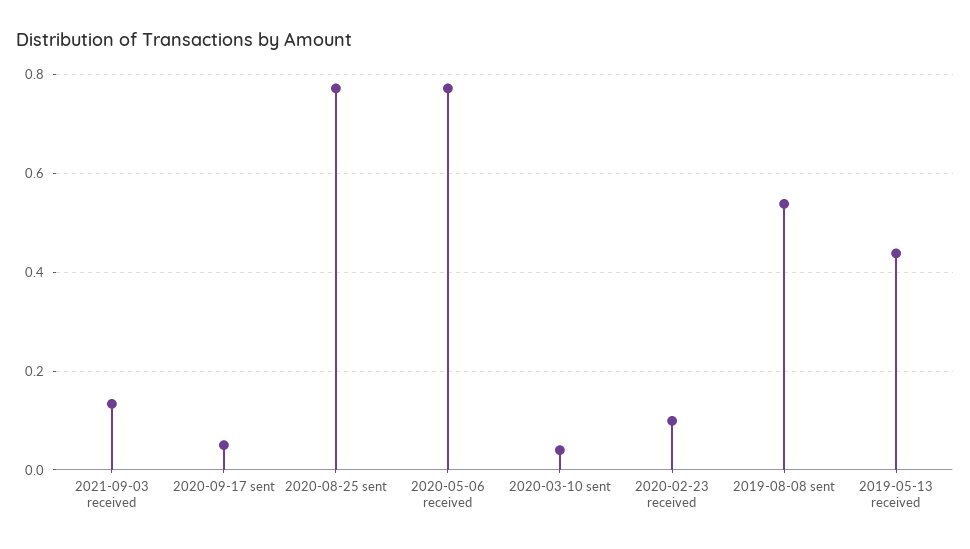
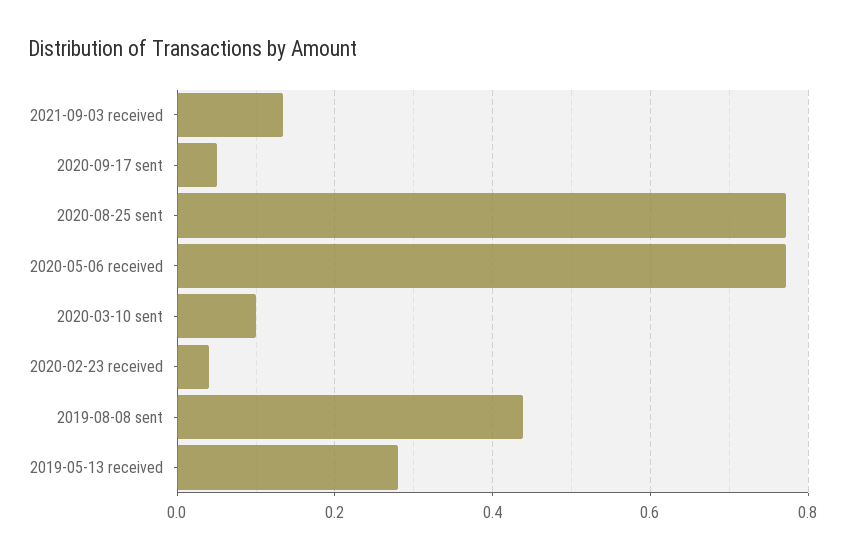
  {
    "2021-09-03 received": 0.14,
    "2020-09-17 sent": 0.06,
    "2020-08-25 sent": 0.78,
    "2020-05-06 received": 0.78,
-   "2020-03-10 sent": 0.04,
+   "2020-03-10 sent": 0.1,
-   "2020-02-23 received": 0.1,
+   "2020-02-23 received": 0.04,
-   "2019-08-08 sent": 0.54,
+   "2019-08-08 sent": 0.44,
-   "2019-05-13 received": 0.44
+   "2019-05-13 received": 0.28
  }

